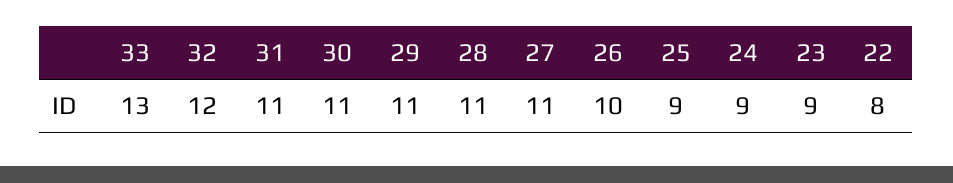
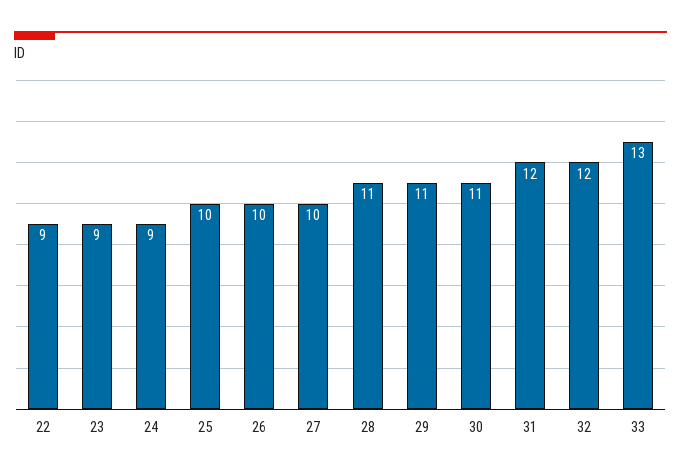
  {
    "33": 13,
    "32": 12,
-   "31": 11,
+   "31": 12,
    "30": 11,
    "29": 11,
    "28": 11,
-   "27": 11,
+   "27": 10,
    "26": 10,
-   "25": 9,
+   "25": 10,
    "24": 9,
    "23": 9,
-   "22": 8
+   "22": 9
  }

